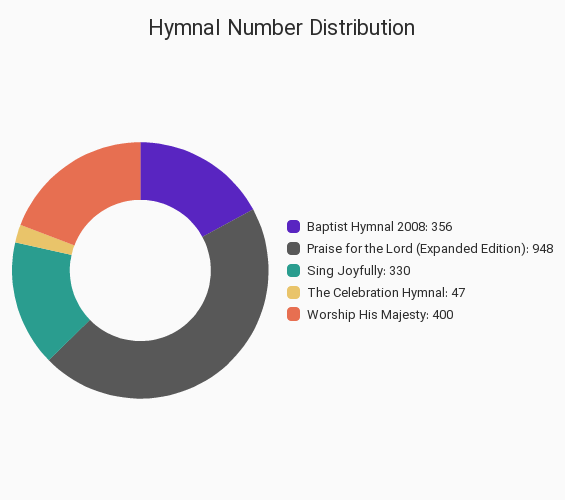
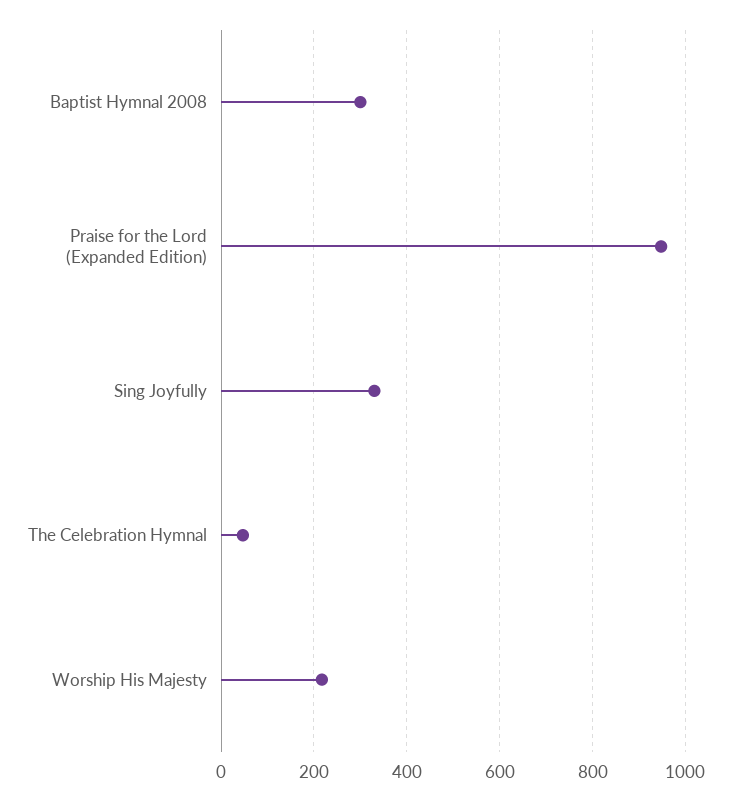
  {
-   "Baptist Hymnal 2008": 356,
+   "Baptist Hymnal 2008": 300,
    "Praise for the Lord (Expanded Edition)": 948,
    "Sing Joyfully": 330,
    "The Celebration Hymnal": 47,
-   "Worship His Majesty": 400
+   "Worship His Majesty": 220
  }

